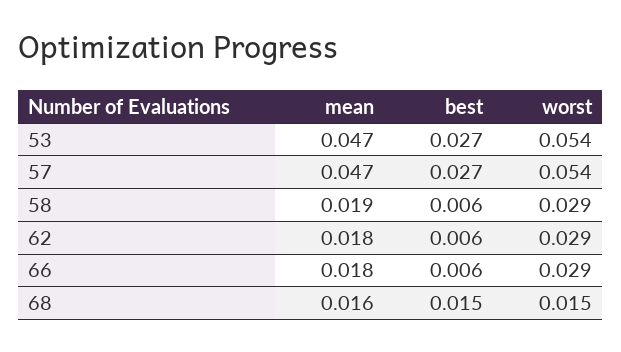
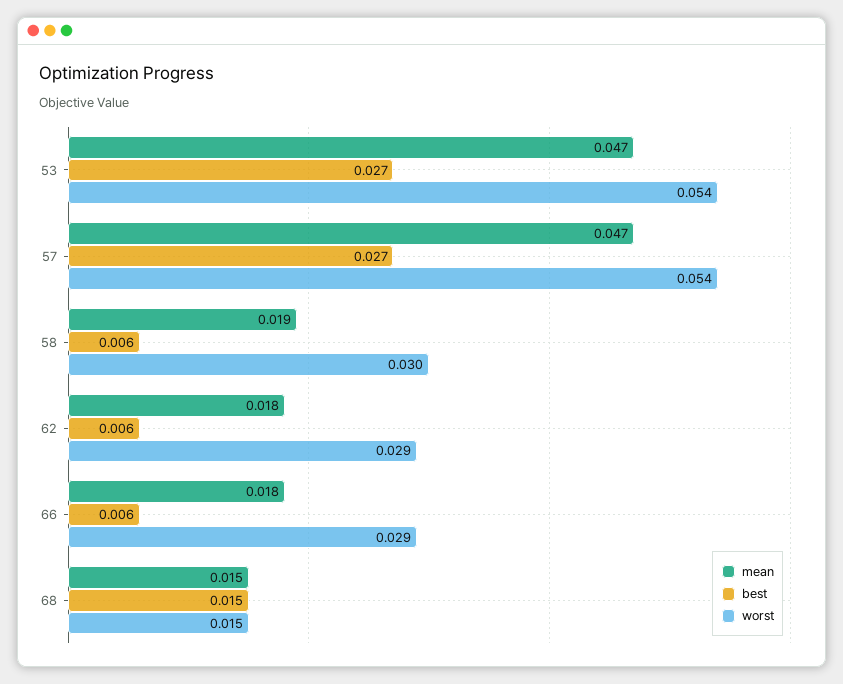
  {
    "mean": {
      "53": 0.047,
      "57": 0.047,
      "58": 0.019,
      "62": 0.018,
      "66": 0.018,
-     "68": 0.016
+     "68": 0.015
    },
    "best": {
      "53": 0.027,
      "57": 0.027,
      "58": 0.006,
      "62": 0.006,
      "66": 0.006,
      "68": 0.015
    },
    "worst": {
      "53": 0.054,
      "57": 0.054,
-     "58": 0.029,
+     "58": 0.03,
      "62": 0.029,
      "66": 0.029,
      "68": 0.015
    }
  }

